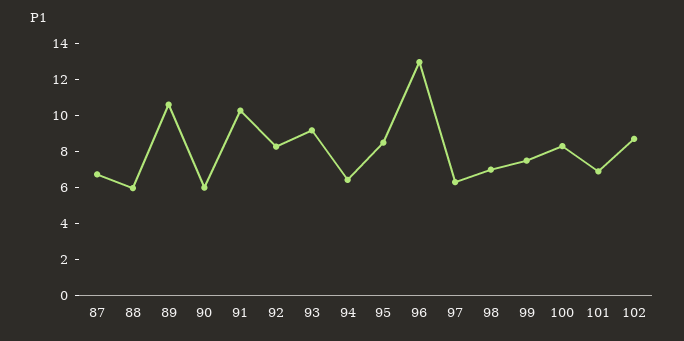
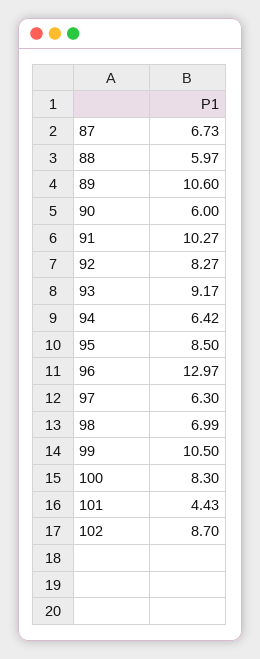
  {
    "87": 6.73,
    "88": 5.97,
    "89": 10.6,
    "90": 6,
    "91": 10.27,
    "92": 8.27,
    "93": 9.17,
    "94": 6.42,
    "95": 8.5,
    "96": 12.97,
    "97": 6.3,
    "98": 6.99,
-   "99": 7.5,
+   "99": 10.5,
    "100": 8.3,
-   "101": 7,
+   "101": 4.43,
    "102": 8.7
  }

